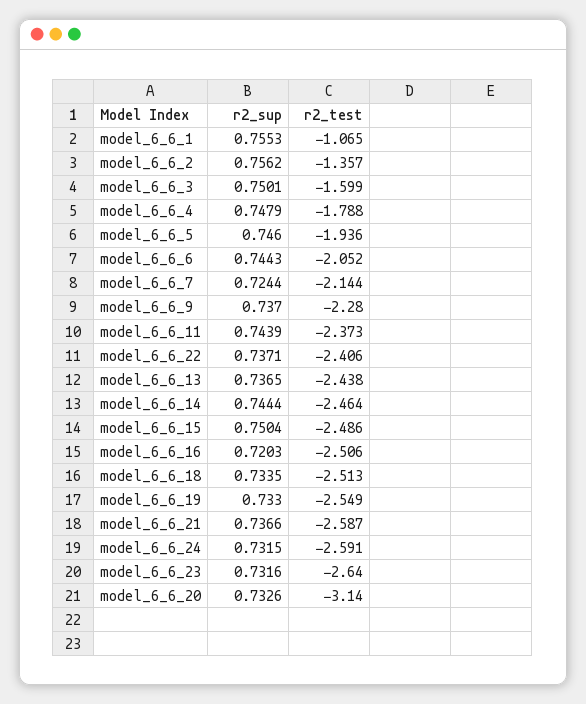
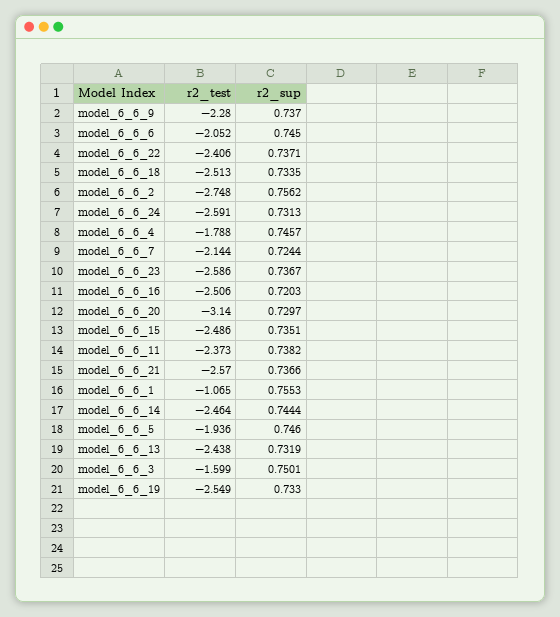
  {
    "r2_sup": {
      "model_6_6_1": 0.7553,
      "model_6_6_2": 0.7562,
      "model_6_6_3": 0.7501,
-     "model_6_6_4": 0.7479,
+     "model_6_6_4": 0.7457,
      "model_6_6_5": 0.746,
-     "model_6_6_6": 0.7443,
+     "model_6_6_6": 0.745,
      "model_6_6_7": 0.7244,
      "model_6_6_9": 0.737,
-     "model_6_6_11": 0.7439,
+     "model_6_6_11": 0.7382,
      "model_6_6_22": 0.7371,
-     "model_6_6_13": 0.7365,
+     "model_6_6_13": 0.7319,
      "model_6_6_14": 0.7444,
-     "model_6_6_15": 0.7504,
+     "model_6_6_15": 0.7351,
      "model_6_6_16": 0.7203,
      "model_6_6_18": 0.7335,
      "model_6_6_19": 0.733,
      "model_6_6_21": 0.7366,
-     "model_6_6_24": 0.7315,
+     "model_6_6_24": 0.7313,
-     "model_6_6_23": 0.7316,
+     "model_6_6_23": 0.7367,
-     "model_6_6_20": 0.7326
+     "model_6_6_20": 0.7297
    },
    "r2_test": {
      "model_6_6_1": -1.065,
-     "model_6_6_2": -1.357,
+     "model_6_6_2": -2.748,
      "model_6_6_3": -1.599,
      "model_6_6_4": -1.788,
      "model_6_6_5": -1.936,
      "model_6_6_6": -2.052,
      "model_6_6_7": -2.144,
      "model_6_6_9": -2.28,
      "model_6_6_11": -2.373,
      "model_6_6_22": -2.406,
      "model_6_6_13": -2.438,
      "model_6_6_14": -2.464,
      "model_6_6_15": -2.486,
      "model_6_6_16": -2.506,
      "model_6_6_18": -2.513,
      "model_6_6_19": -2.549,
-     "model_6_6_21": -2.587,
+     "model_6_6_21": -2.57,
      "model_6_6_24": -2.591,
-     "model_6_6_23": -2.64,
+     "model_6_6_23": -2.586,
      "model_6_6_20": -3.14
    }
  }

